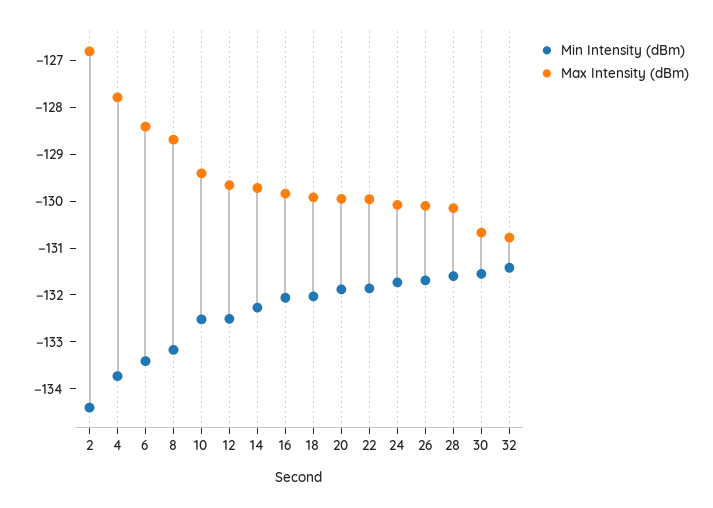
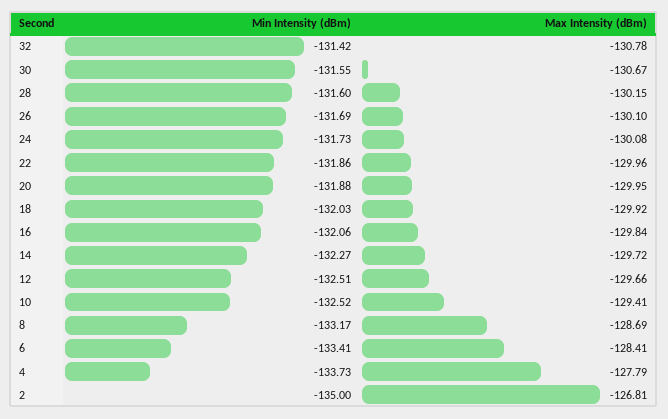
  {
    "Min Intensity (dBm)": {
-     "2": -134.4,
+     "2": -135,
      "4": -133.73,
      "6": -133.41,
      "8": -133.17,
      "10": -132.52,
      "12": -132.51,
      "14": -132.27,
      "16": -132.06,
      "18": -132.03,
      "20": -131.88,
      "22": -131.86,
      "24": -131.73,
      "26": -131.69,
      "28": -131.6,
      "30": -131.55,
      "32": -131.42
    },
    "Max Intensity (dBm)": {
      "2": -126.81,
      "4": -127.79,
      "6": -128.41,
      "8": -128.69,
      "10": -129.41,
      "12": -129.66,
      "14": -129.72,
      "16": -129.84,
      "18": -129.92,
      "20": -129.95,
      "22": -129.96,
      "24": -130.08,
      "26": -130.1,
      "28": -130.15,
      "30": -130.67,
      "32": -130.78
    }
  }

